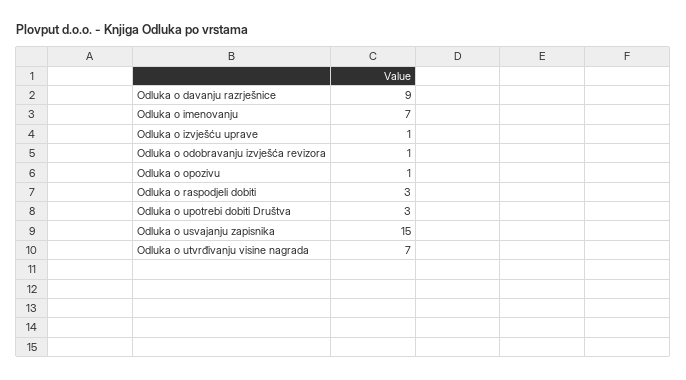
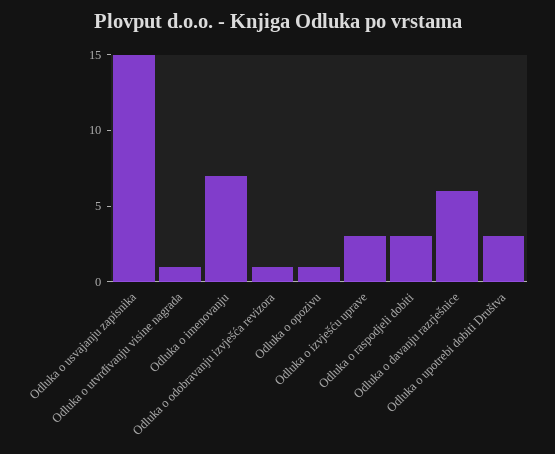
  {
-   "Odluka o davanju razrješnice": 9,
+   "Odluka o davanju razrješnice": 6,
    "Odluka o imenovanju": 7,
-   "Odluka o izvješću uprave": 1,
+   "Odluka o izvješću uprave": 3,
    "Odluka o odobravanju izvješća revizora": 1,
    "Odluka o opozivu": 1,
    "Odluka o raspodjeli dobiti": 3,
    "Odluka o upotrebi dobiti Društva": 3,
    "Odluka o usvajanju zapisnika": 15,
-   "Odluka o utvrđivanju visine nagrada": 7
+   "Odluka o utvrđivanju visine nagrada": 1
  }

